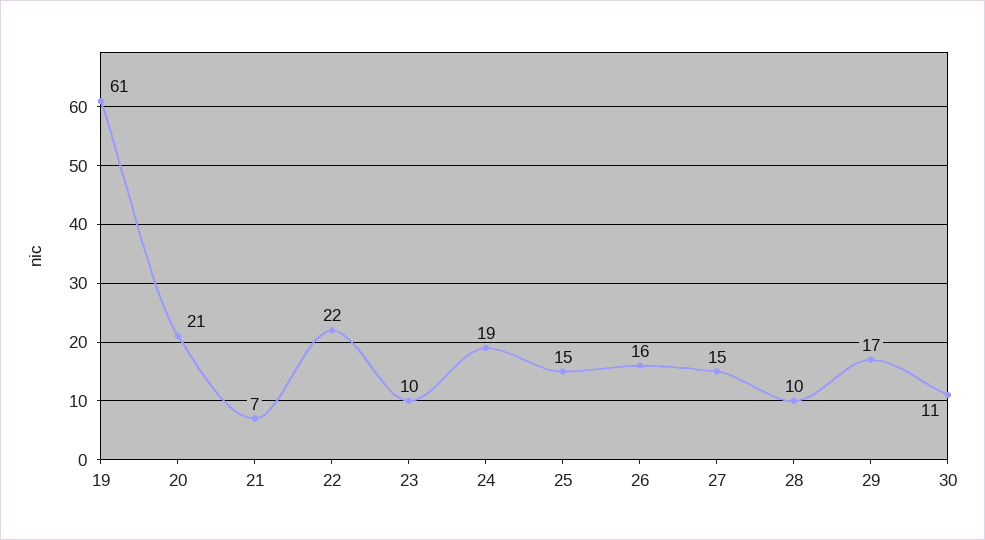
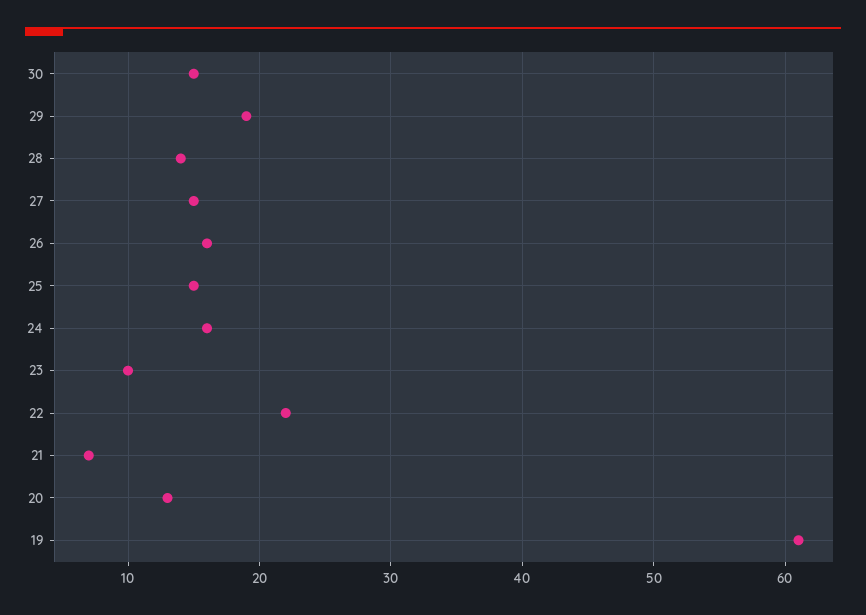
  {
    "19": 61,
-   "20": 21,
+   "20": 13,
    "21": 7,
    "22": 22,
    "23": 10,
-   "24": 19,
+   "24": 16,
    "25": 15,
    "26": 16,
    "27": 15,
-   "28": 10,
+   "28": 14,
-   "29": 17,
+   "29": 19,
-   "30": 11
+   "30": 15
  }

